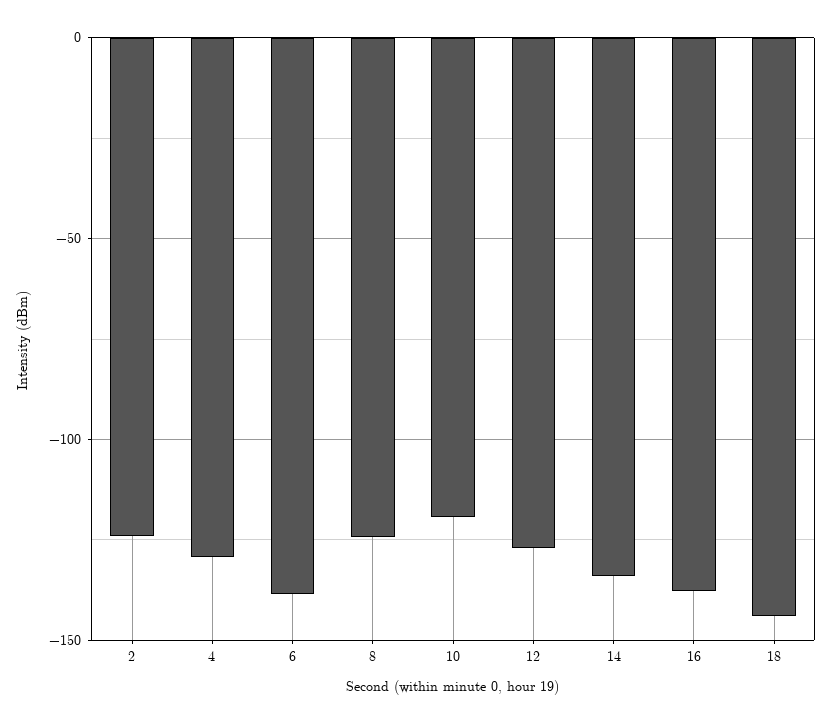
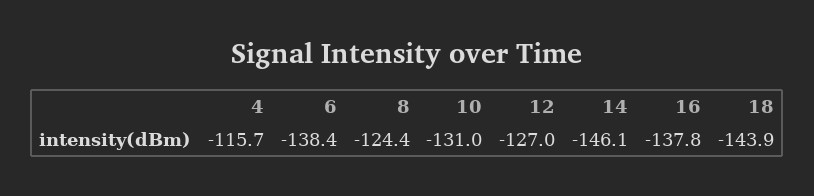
  {
-   "2": -125,
-   "4": -130,
+   "4": -115.7,
    "6": -138.4,
    "8": -124.4,
-   "10": -120,
+   "10": -131,
    "12": -127,
-   "14": -135,
+   "14": -146.1,
    "16": -137.8,
    "18": -143.9
  }

